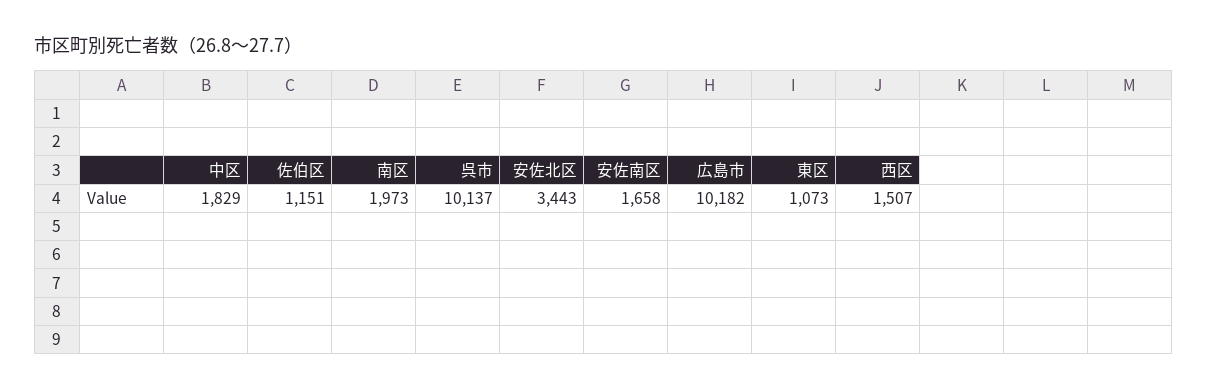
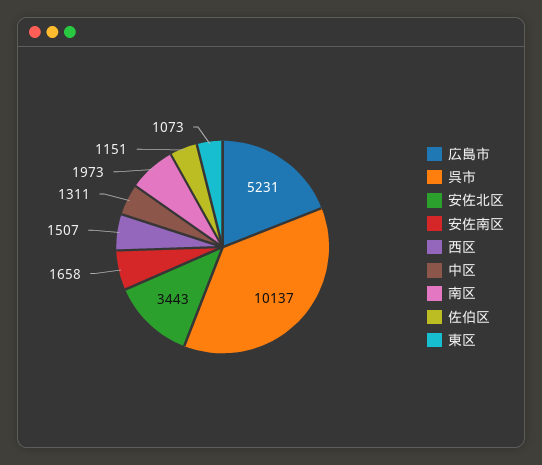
  {
-   "中区": 1829,
+   "中区": 1311,
    "佐伯区": 1151,
    "南区": 1973,
    "呉市": 10137,
    "安佐北区": 3443,
    "安佐南区": 1658,
-   "広島市": 10182,
+   "広島市": 5231,
    "東区": 1073,
    "西区": 1507
  }

